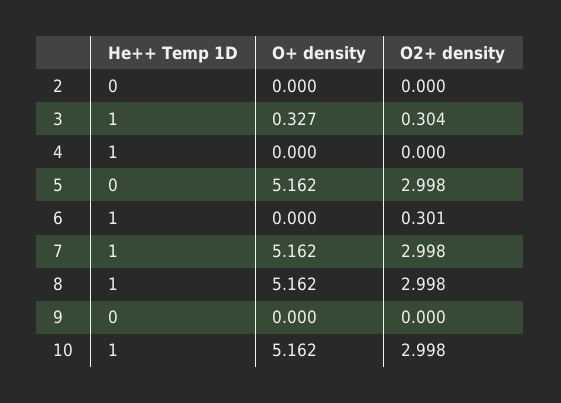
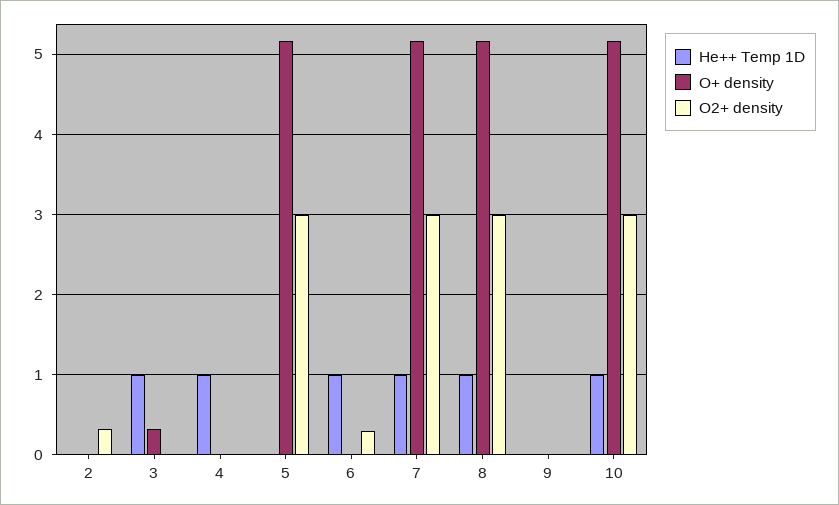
  {
    "He++ Temp 1D": {
      "2": 0,
      "3": 1,
      "4": 1,
      "5": 0,
      "6": 1,
      "7": 1,
      "8": 1,
      "9": 0,
      "10": 1
    },
    "O+ density": {
      "2": 0,
      "3": 0.327,
      "4": 0,
      "5": 5.162,
      "6": 0,
      "7": 5.162,
      "8": 5.162,
      "9": 0,
      "10": 5.162
    },
    "O2+ density": {
-     "2": 0,
+     "2": 0.3,
-     "3": 0.304,
+     "3": 0,
      "4": 0,
      "5": 2.998,
      "6": 0.301,
      "7": 2.998,
      "8": 2.998,
      "9": 0,
      "10": 2.998
    }
  }

